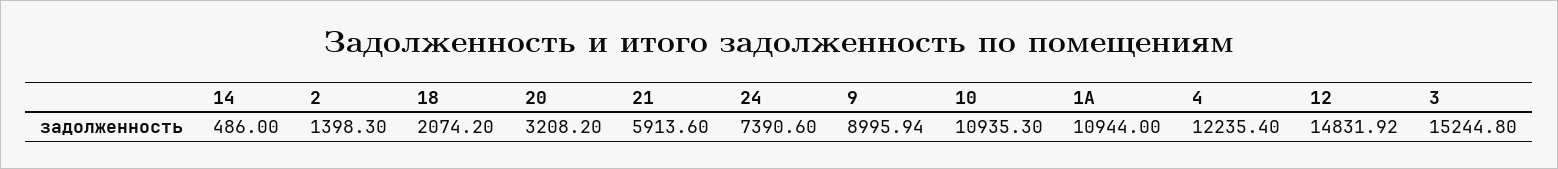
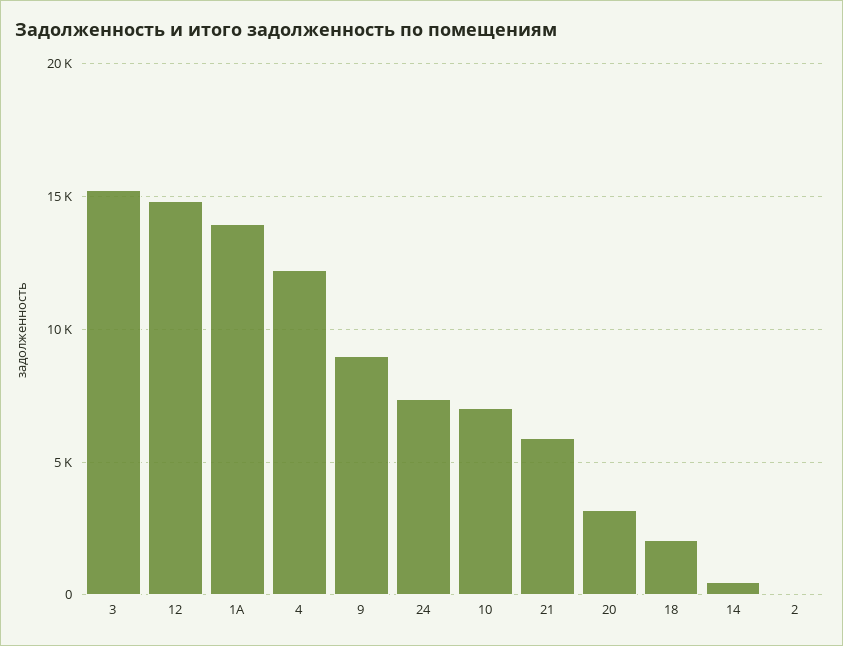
  {
    "14": 486,
-   "2": 1398.3,
+   "2": 0,
    "18": 2074.2,
    "20": 3208.2,
    "21": 5913.6,
    "24": 7390.6,
    "9": 8995.94,
-   "10": 10935.3,
+   "10": 7000,
-   "1А": 10944,
+   "1А": 14000,
    "4": 12235.4,
    "12": 14831.92,
    "3": 15244.8
  }

